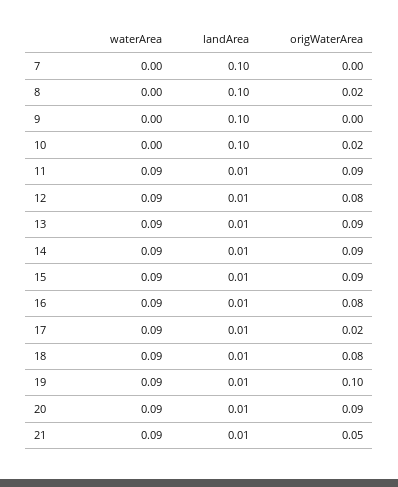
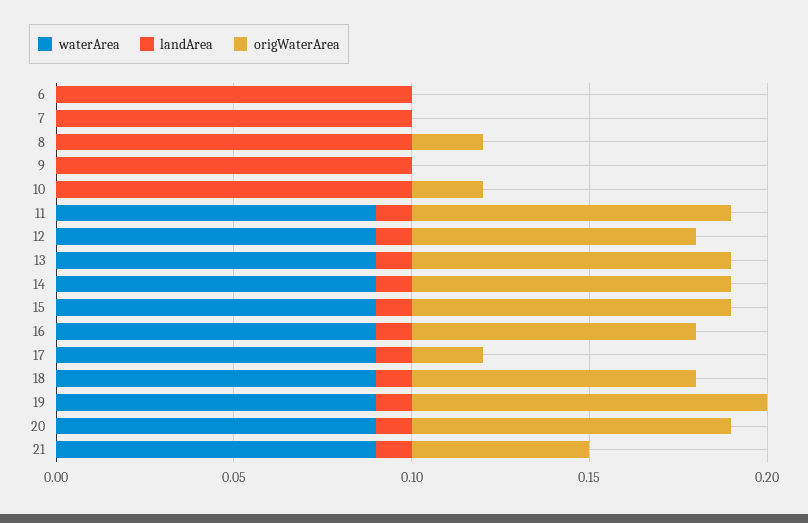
  {
    "waterArea": {
      "7": 0,
      "8": 0,
      "9": 0,
      "10": 0,
      "11": 0.09,
      "12": 0.09,
      "13": 0.09,
      "14": 0.09,
      "15": 0.09,
      "16": 0.09,
      "17": 0.09,
      "18": 0.09,
      "19": 0.09,
      "20": 0.09,
-     "21": 0.09
+     "21": 0.09,
+     "6": 0
    },
    "landArea": {
      "7": 0.1,
      "8": 0.1,
      "9": 0.1,
      "10": 0.1,
      "11": 0.01,
      "12": 0.01,
      "13": 0.01,
      "14": 0.01,
      "15": 0.01,
      "16": 0.01,
      "17": 0.01,
      "18": 0.01,
      "19": 0.01,
      "20": 0.01,
-     "21": 0.01
+     "21": 0.01,
+     "6": 0.1
    },
    "origWaterArea": {
      "7": 0,
      "8": 0.02,
      "9": 0,
      "10": 0.02,
      "11": 0.09,
      "12": 0.08,
      "13": 0.09,
      "14": 0.09,
      "15": 0.09,
      "16": 0.08,
      "17": 0.02,
      "18": 0.08,
      "19": 0.1,
      "20": 0.09,
-     "21": 0.05
+     "21": 0.05,
+     "6": 0
    }
  }

